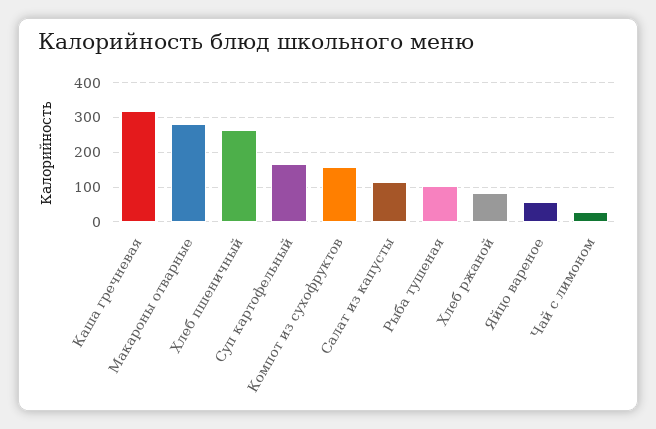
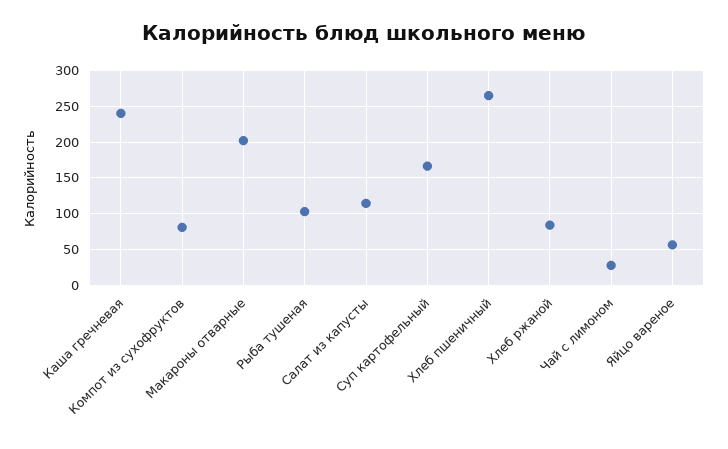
  {
-   "Каша гречневая": 320,
+   "Каша гречневая": 240,
-   "Макароны отварные": 280,
+   "Макароны отварные": 200,
    "Хлеб пшеничный": 270,
    "Суп картофельный": 170,
-   "Компот из сухофруктов": 160,
+   "Компот из сухофруктов": 80,
    "Салат из капусты": 110,
    "Рыба тушеная": 100,
    "Хлеб ржаной": 80,
    "Яйцо вареное": 60,
    "Чай с лимоном": 30
  }

